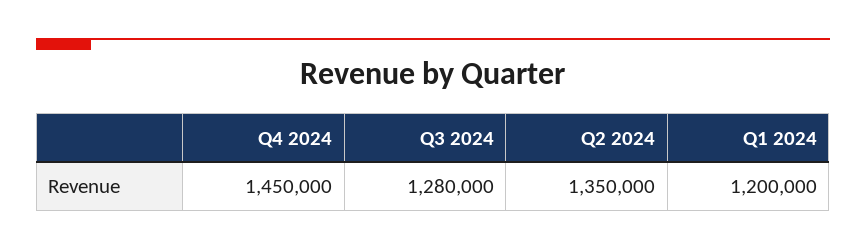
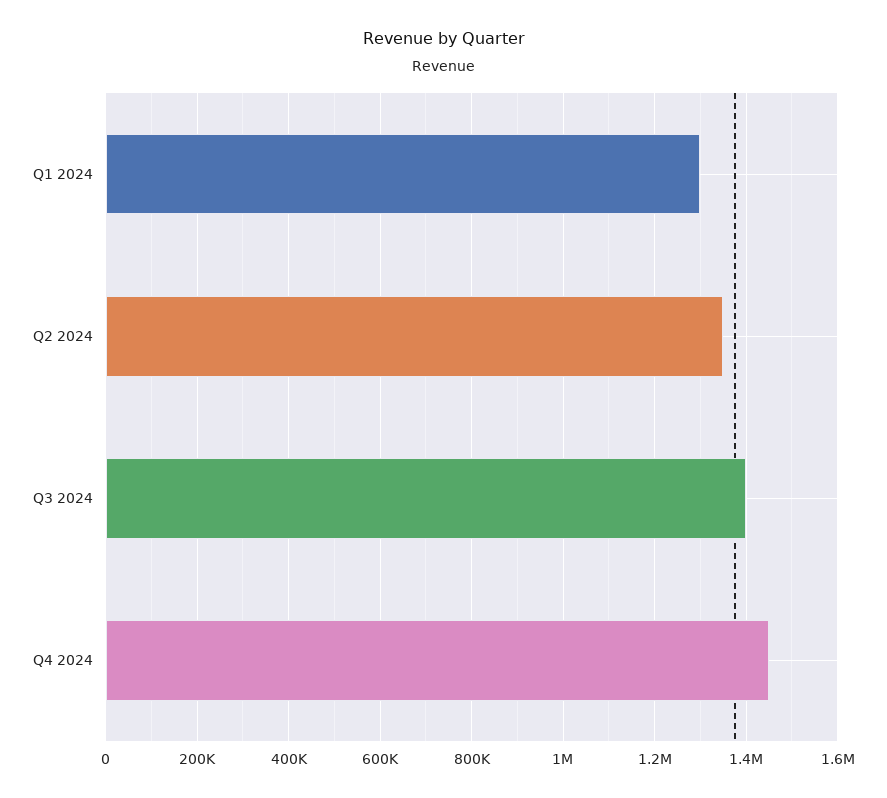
  {
    "Q4 2024": 1450000,
-   "Q3 2024": 1280000,
+   "Q3 2024": 1400000,
    "Q2 2024": 1350000,
-   "Q1 2024": 1200000
+   "Q1 2024": 1300000
  }

